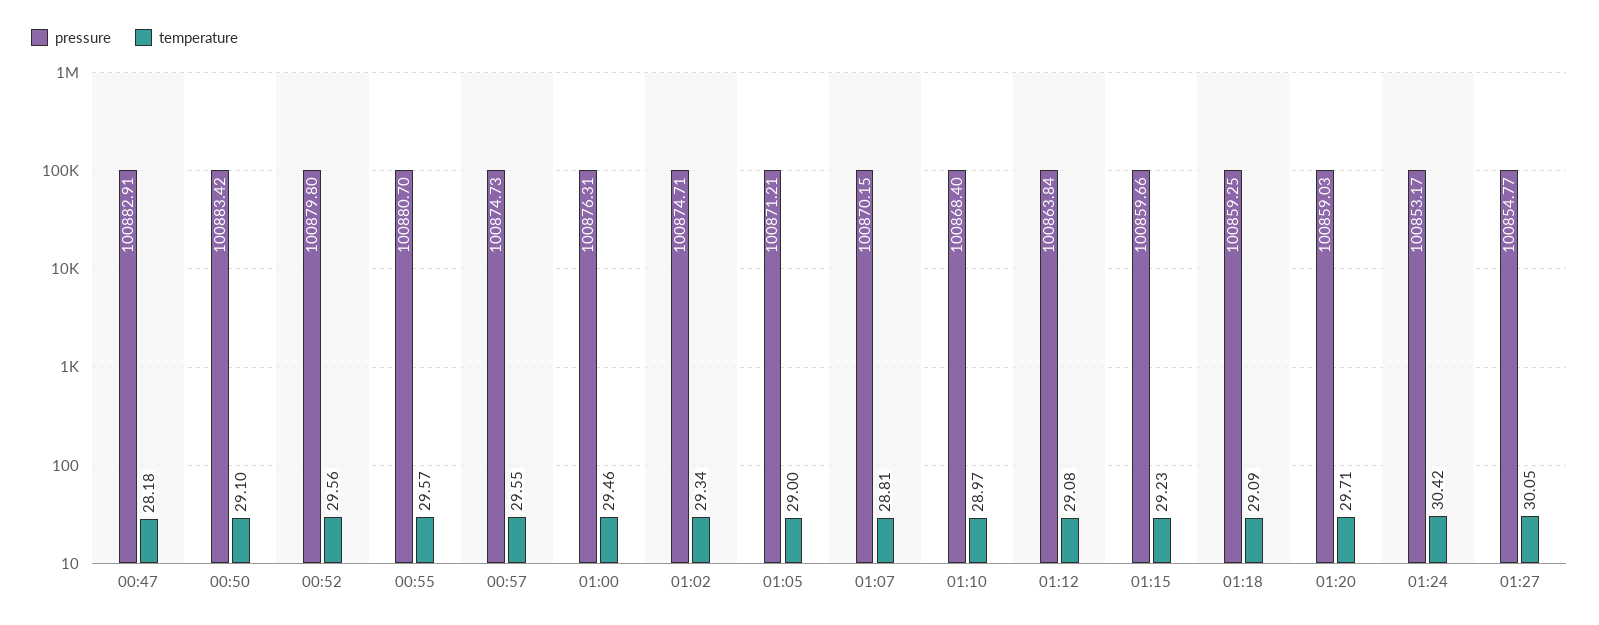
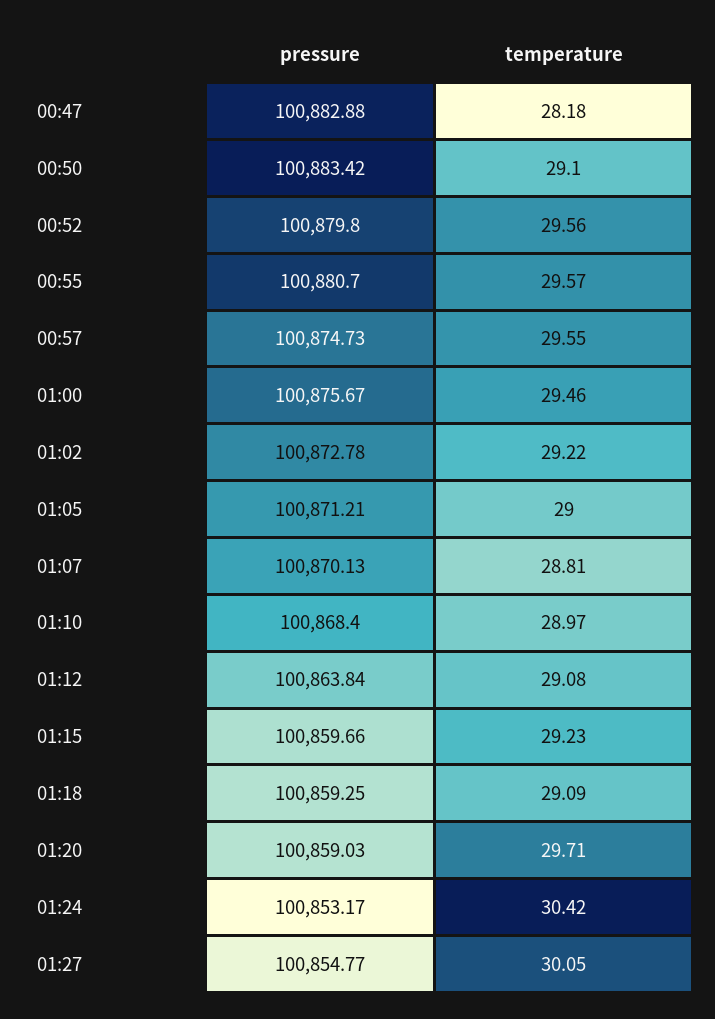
  {
    "pressure": {
-     "00:47": 100882.91,
+     "00:47": 100882.88,
      "00:50": 100883.42,
      "00:52": 100879.8,
      "00:55": 100880.7,
      "00:57": 100874.73,
-     "01:00": 100876.31,
+     "01:00": 100875.67,
-     "01:02": 100874.71,
+     "01:02": 100872.78,
      "01:05": 100871.21,
-     "01:07": 100870.15,
+     "01:07": 100870.13,
      "01:10": 100868.4,
      "01:12": 100863.84,
      "01:15": 100859.66,
      "01:18": 100859.25,
      "01:20": 100859.03,
      "01:24": 100853.17,
      "01:27": 100854.77
    },
    "temperature": {
      "00:47": 28.18,
      "00:50": 29.1,
      "00:52": 29.56,
      "00:55": 29.57,
      "00:57": 29.55,
      "01:00": 29.46,
-     "01:02": 29.34,
+     "01:02": 29.22,
      "01:05": 29,
      "01:07": 28.81,
      "01:10": 28.97,
      "01:12": 29.08,
      "01:15": 29.23,
      "01:18": 29.09,
      "01:20": 29.71,
      "01:24": 30.42,
      "01:27": 30.05
    }
  }

